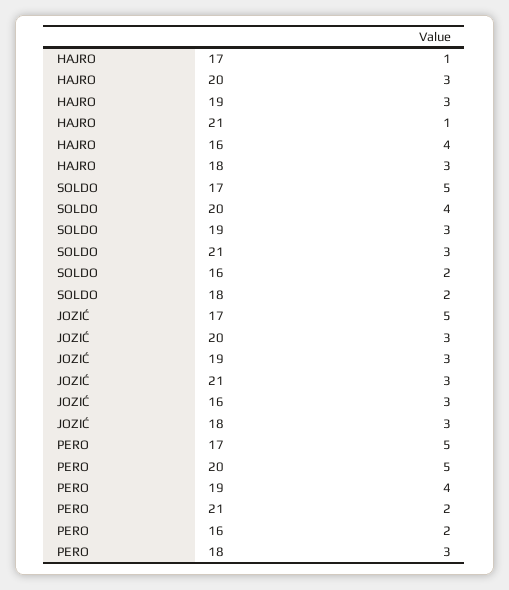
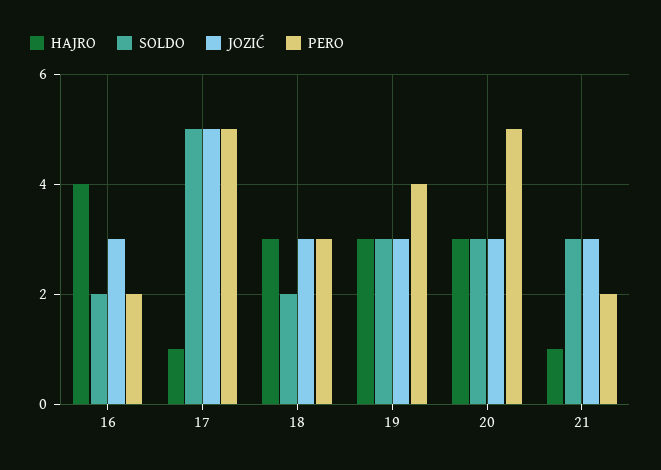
  {
    "HAJRO": {
      "17": 1,
      "20": 3,
      "19": 3,
      "21": 1,
      "16": 4,
      "18": 3
    },
    "SOLDO": {
      "17": 5,
-     "20": 4,
+     "20": 3,
      "19": 3,
      "21": 3,
      "16": 2,
      "18": 2
    },
    "JOZIĆ": {
      "17": 5,
      "20": 3,
      "19": 3,
      "21": 3,
      "16": 3,
      "18": 3
    },
    "PERO": {
      "17": 5,
      "20": 5,
      "19": 4,
      "21": 2,
      "16": 2,
      "18": 3
    }
  }

